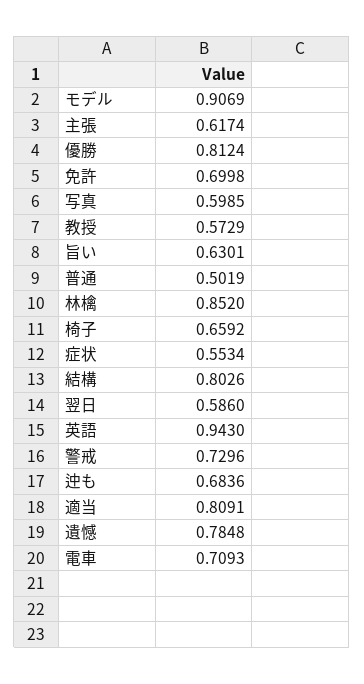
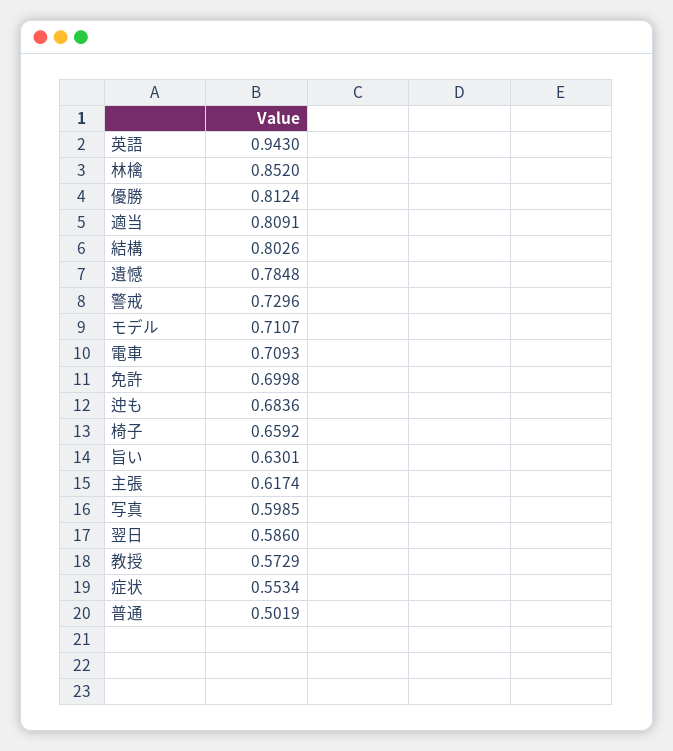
  {
-   "モデル": 0.9069,
+   "モデル": 0.7107,
    "主張": 0.6174,
    "優勝": 0.8124,
    "免許": 0.6998,
    "写真": 0.5985,
    "教授": 0.5729,
    "旨い": 0.6301,
    "普通": 0.5019,
    "林檎": 0.852,
    "椅子": 0.6592,
    "症状": 0.5534,
    "結構": 0.8026,
    "翌日": 0.586,
    "英語": 0.943,
    "警戒": 0.7296,
    "迚も": 0.6836,
    "適当": 0.8091,
    "遺憾": 0.7848,
    "電車": 0.7093
  }

